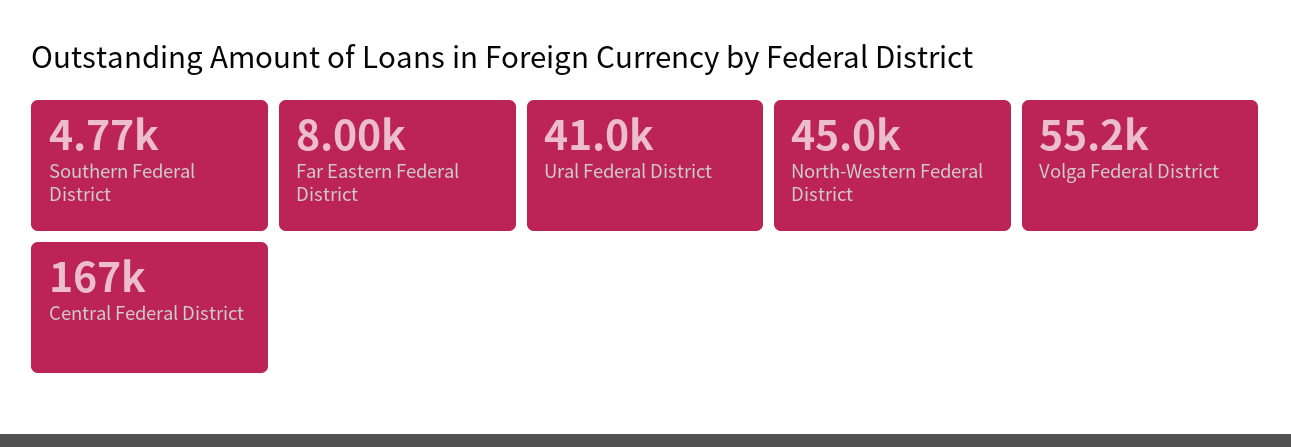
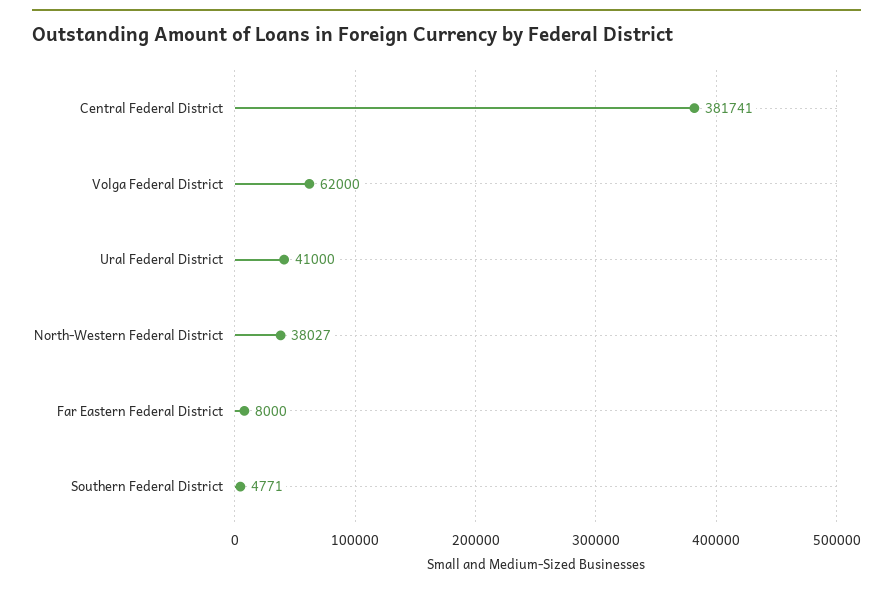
  {
    "Southern Federal District": 4771,
    "Far Eastern Federal District": 8000,
    "Ural Federal District": 41000,
-   "North-Western Federal District": 45000,
+   "North-Western Federal District": 38027,
-   "Volga Federal District": 55200,
+   "Volga Federal District": 62000,
-   "Central Federal District": 167000
+   "Central Federal District": 381741
  }

